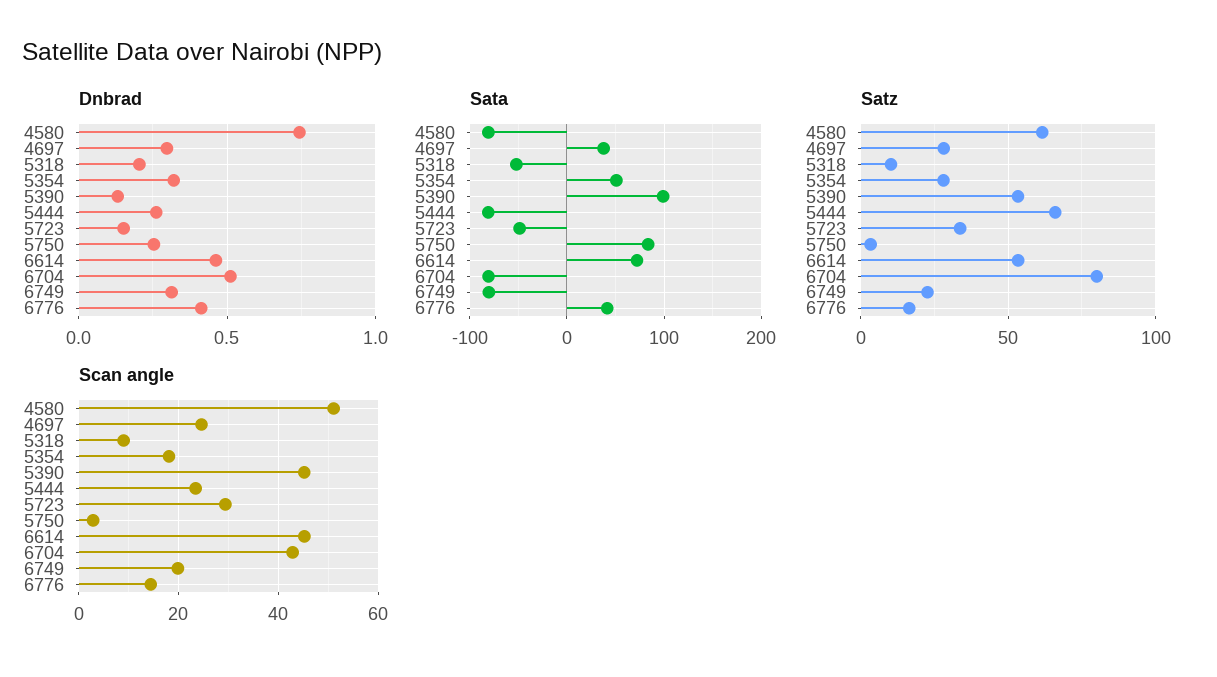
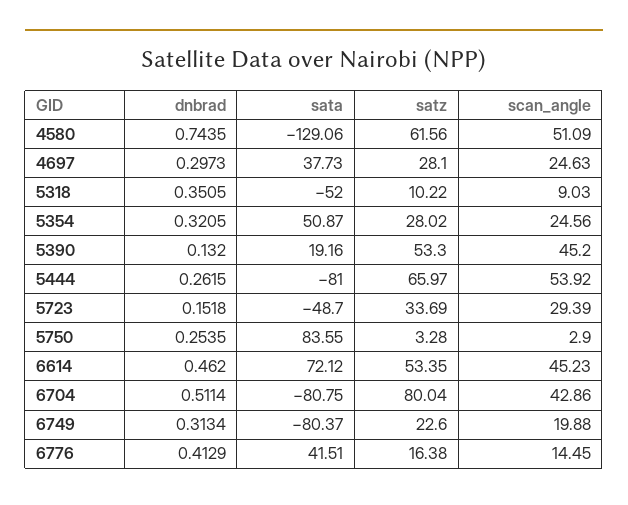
  {
    "Dnbrad": {
      "4580": 0.7435,
      "4697": 0.2973,
-     "5318": 0.2,
+     "5318": 0.3505,
      "5354": 0.3205,
      "5390": 0.132,
      "5444": 0.2615,
      "5723": 0.1518,
      "5750": 0.2535,
      "6614": 0.462,
      "6704": 0.5114,
      "6749": 0.3134,
      "6776": 0.4129
    },
    "Sata": {
-     "4580": -80,
+     "4580": -129.06,
      "4697": 37.73,
      "5318": -52,
      "5354": 50.87,
-     "5390": 100,
+     "5390": 19.16,
      "5444": -81,
      "5723": -48.7,
      "5750": 83.55,
      "6614": 72.12,
      "6704": -80.75,
      "6749": -80.37,
      "6776": 41.51
    },
    "Satz": {
      "4580": 61.56,
      "4697": 28.1,
      "5318": 10.22,
      "5354": 28.02,
      "5390": 53.3,
      "5444": 65.97,
      "5723": 33.69,
      "5750": 3.28,
      "6614": 53.35,
      "6704": 80.04,
      "6749": 22.6,
      "6776": 16.38
    },
    "Scan angle": {
      "4580": 51.09,
      "4697": 24.63,
      "5318": 9.03,
-     "5354": 18,
+     "5354": 24.56,
      "5390": 45.2,
-     "5444": 24,
+     "5444": 53.92,
      "5723": 29.39,
      "5750": 2.9,
      "6614": 45.23,
      "6704": 42.86,
      "6749": 19.88,
      "6776": 14.45
    }
  }

